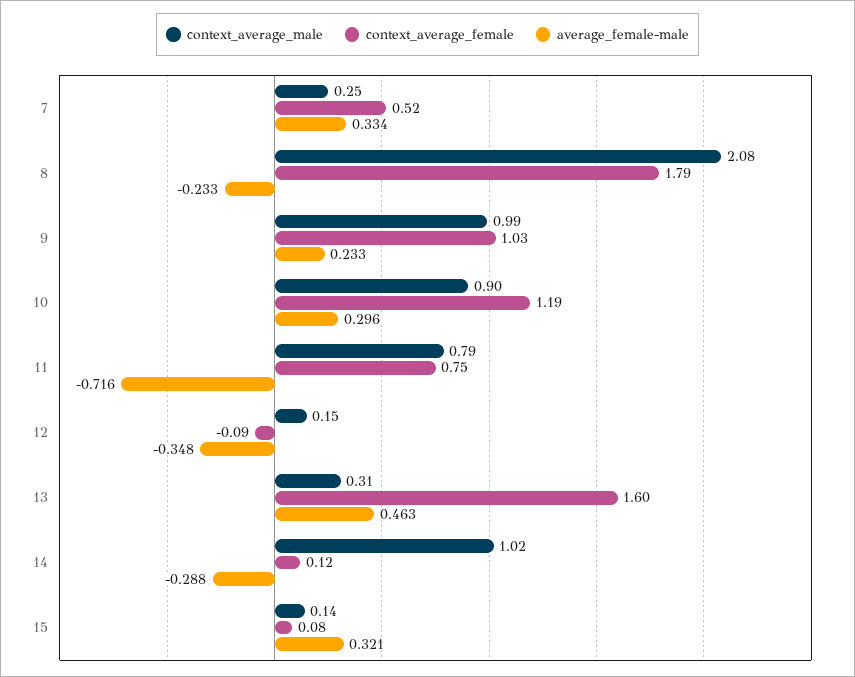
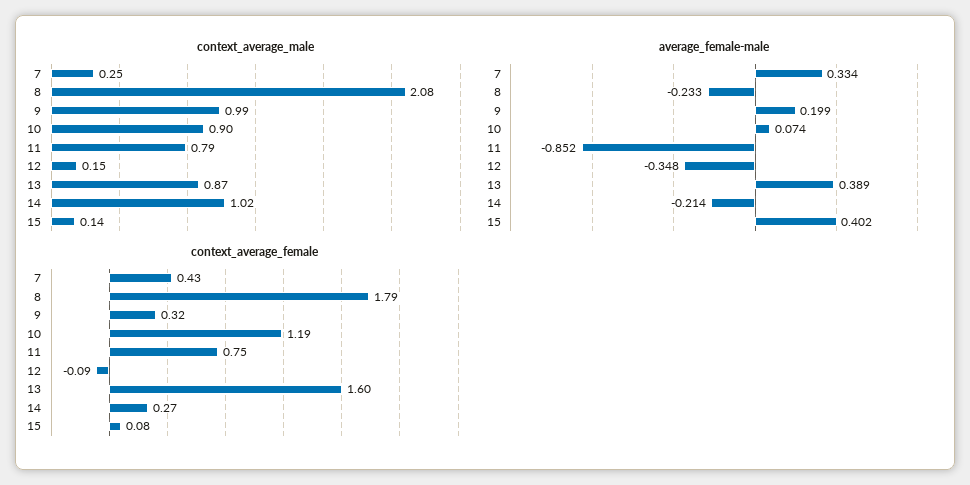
  {
    "context_average_male": {
      "7": 0.25,
      "8": 2.08,
      "9": 0.99,
      "10": 0.9,
      "11": 0.79,
      "12": 0.15,
-     "13": 0.31,
+     "13": 0.87,
      "14": 1.02,
      "15": 0.14
    },
    "context_average_female": {
-     "7": 0.52,
+     "7": 0.43,
      "8": 1.79,
-     "9": 1.03,
+     "9": 0.32,
      "10": 1.19,
      "11": 0.75,
      "12": -0.09,
      "13": 1.6,
-     "14": 0.12,
+     "14": 0.27,
      "15": 0.08
    },
    "average_female-male": {
      "7": 0.334,
      "8": -0.233,
-     "9": 0.233,
+     "9": 0.199,
-     "10": 0.296,
+     "10": 0.074,
-     "11": -0.716,
+     "11": -0.852,
      "12": -0.348,
-     "13": 0.463,
+     "13": 0.389,
-     "14": -0.288,
+     "14": -0.214,
-     "15": 0.321
+     "15": 0.402
    }
  }

